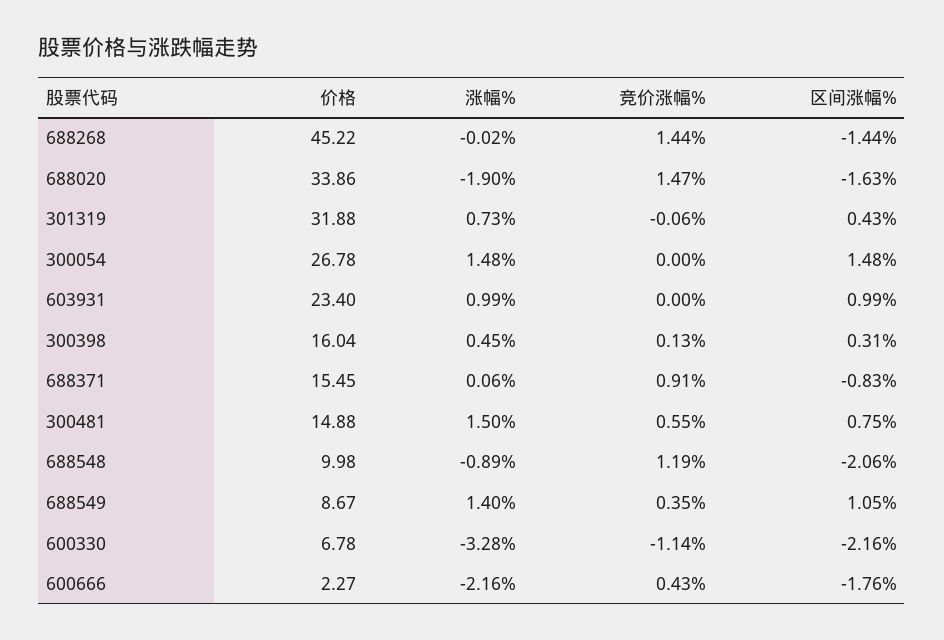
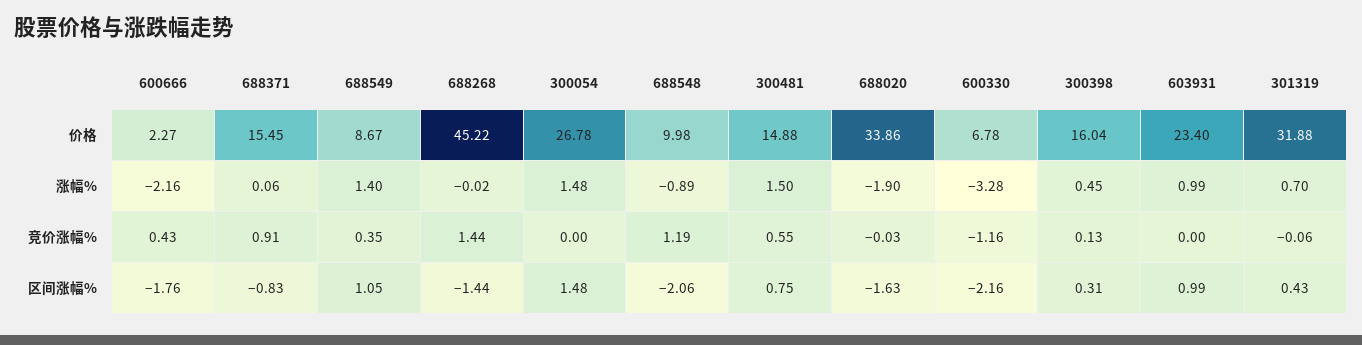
  {
    "价格": {
      "688268": 45.22,
      "688020": 33.86,
      "301319": 31.88,
      "300054": 26.78,
      "603931": 23.4,
      "300398": 16.04,
      "688371": 15.45,
      "300481": 14.88,
      "688548": 9.98,
      "688549": 8.67,
      "600330": 6.78,
      "600666": 2.27
    },
    "涨幅%": {
      "688268": -0.02,
      "688020": -1.9,
-     "301319": 0.73,
+     "301319": 0.7,
      "300054": 1.48,
      "603931": 0.99,
      "300398": 0.45,
      "688371": 0.06,
      "300481": 1.5,
      "688548": -0.89,
      "688549": 1.4,
      "600330": -3.28,
      "600666": -2.16
    },
    "竞价涨幅%": {
      "688268": 1.44,
-     "688020": 1.47,
+     "688020": -0.03,
      "301319": -0.06,
      "300054": 0,
      "603931": 0,
      "300398": 0.13,
      "688371": 0.91,
      "300481": 0.55,
      "688548": 1.19,
      "688549": 0.35,
-     "600330": -1.14,
+     "600330": -1.16,
      "600666": 0.43
    },
    "区间涨幅%": {
      "688268": -1.44,
      "688020": -1.63,
      "301319": 0.43,
      "300054": 1.48,
      "603931": 0.99,
      "300398": 0.31,
      "688371": -0.83,
      "300481": 0.75,
      "688548": -2.06,
      "688549": 1.05,
      "600330": -2.16,
      "600666": -1.76
    }
  }

